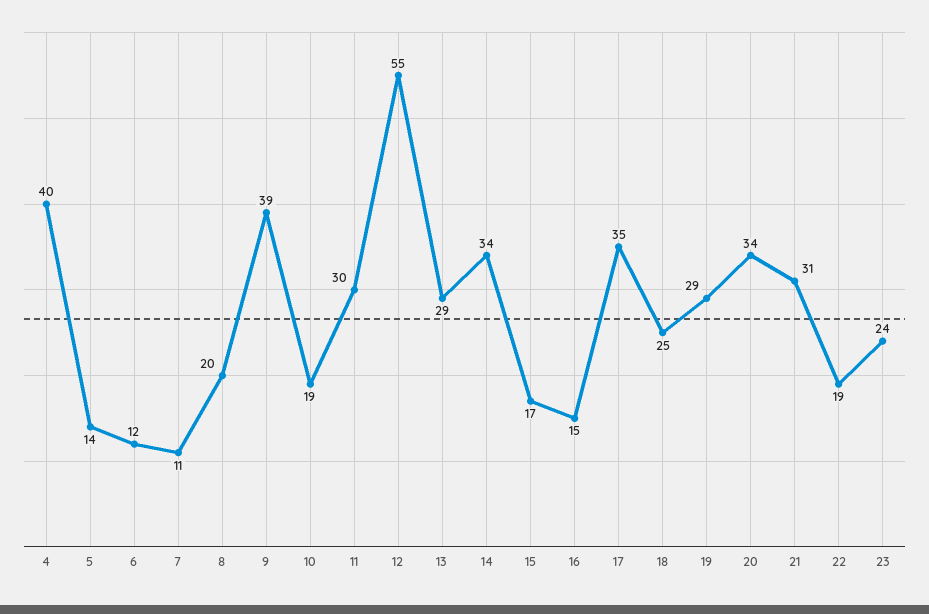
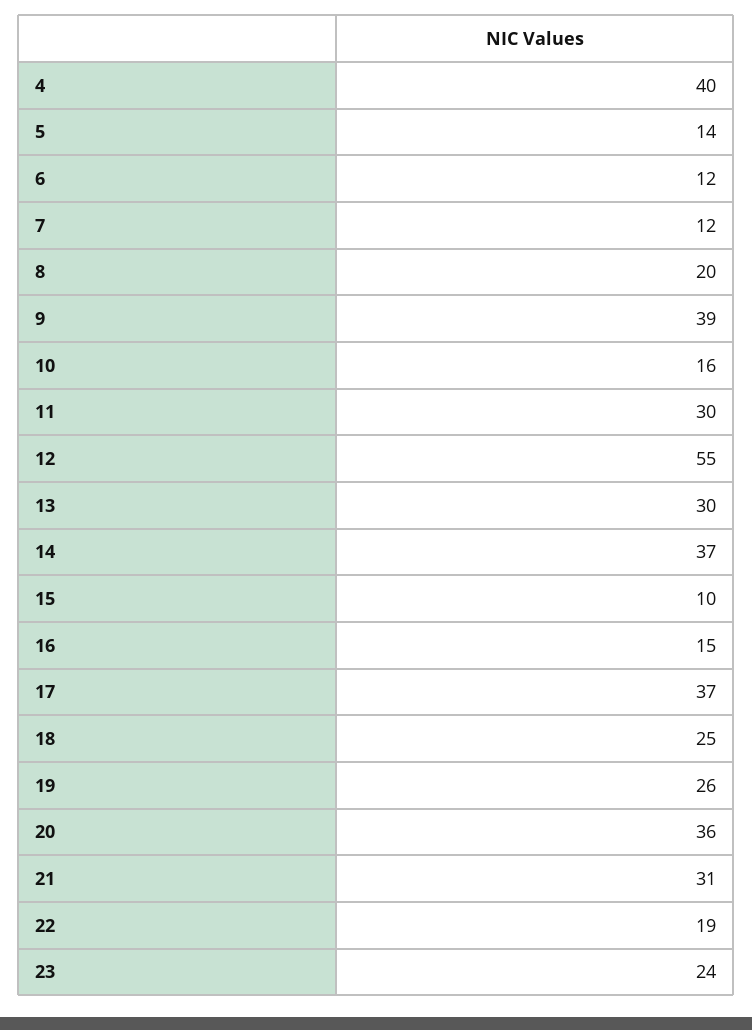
  {
    "4": 40,
    "5": 14,
    "6": 12,
-   "7": 11,
+   "7": 12,
    "8": 20,
    "9": 39,
-   "10": 19,
+   "10": 16,
    "11": 30,
    "12": 55,
-   "13": 29,
+   "13": 30,
-   "14": 34,
+   "14": 37,
-   "15": 17,
+   "15": 10,
    "16": 15,
-   "17": 35,
+   "17": 37,
    "18": 25,
-   "19": 29,
+   "19": 26,
-   "20": 34,
+   "20": 36,
    "21": 31,
    "22": 19,
    "23": 24
  }

